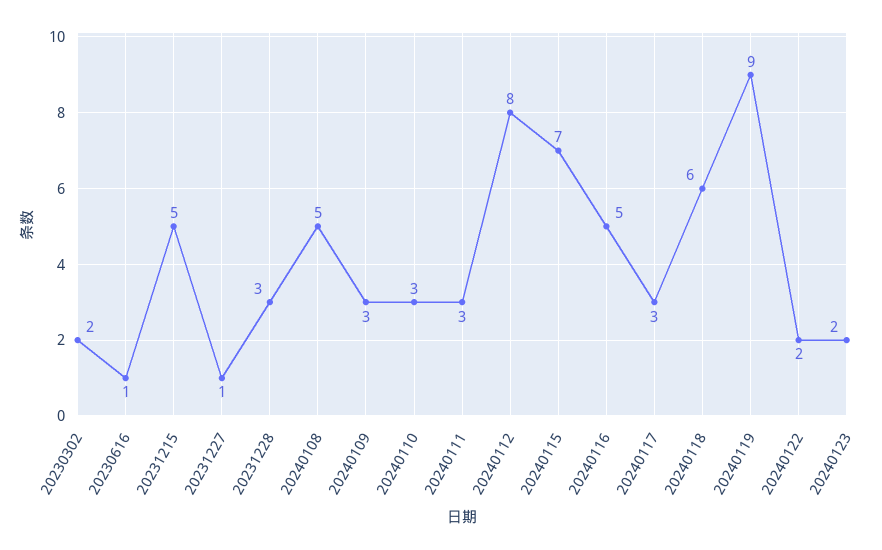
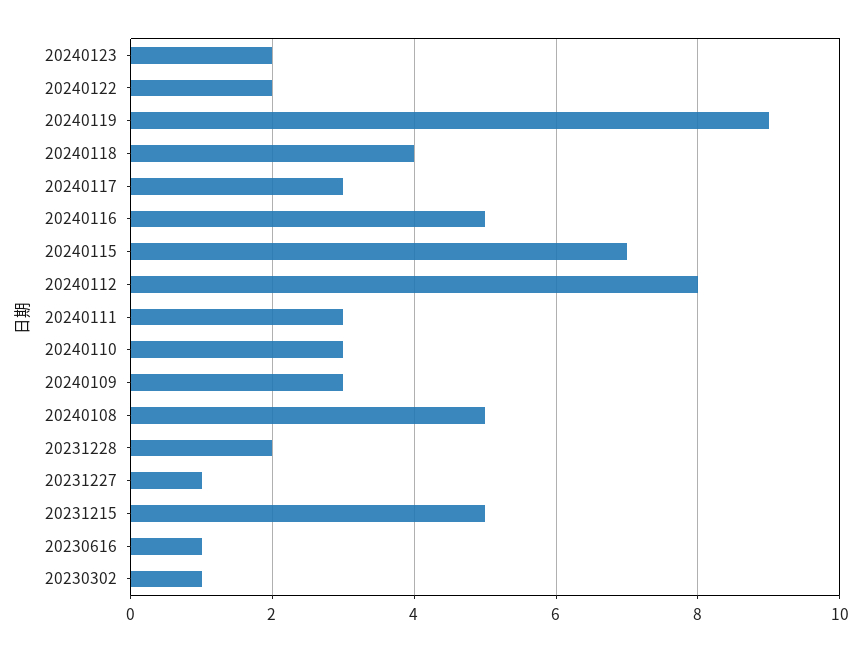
  {
-   "20230302": 2,
+   "20230302": 1,
    "20230616": 1,
    "20231215": 5,
    "20231227": 1,
-   "20231228": 3,
+   "20231228": 2,
    "20240108": 5,
    "20240109": 3,
    "20240110": 3,
    "20240111": 3,
    "20240112": 8,
    "20240115": 7,
    "20240116": 5,
    "20240117": 3,
-   "20240118": 6,
+   "20240118": 4,
    "20240119": 9,
    "20240122": 2,
    "20240123": 2
  }

